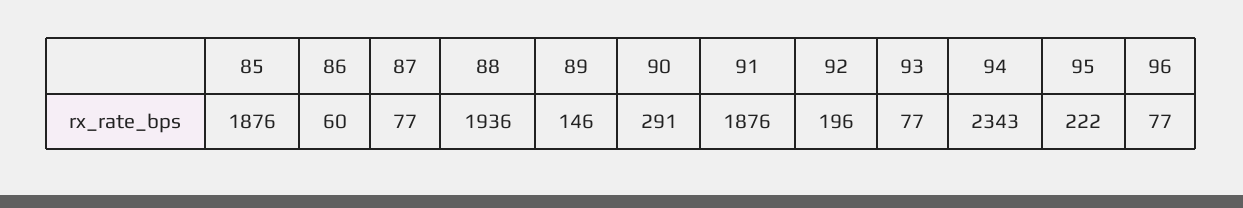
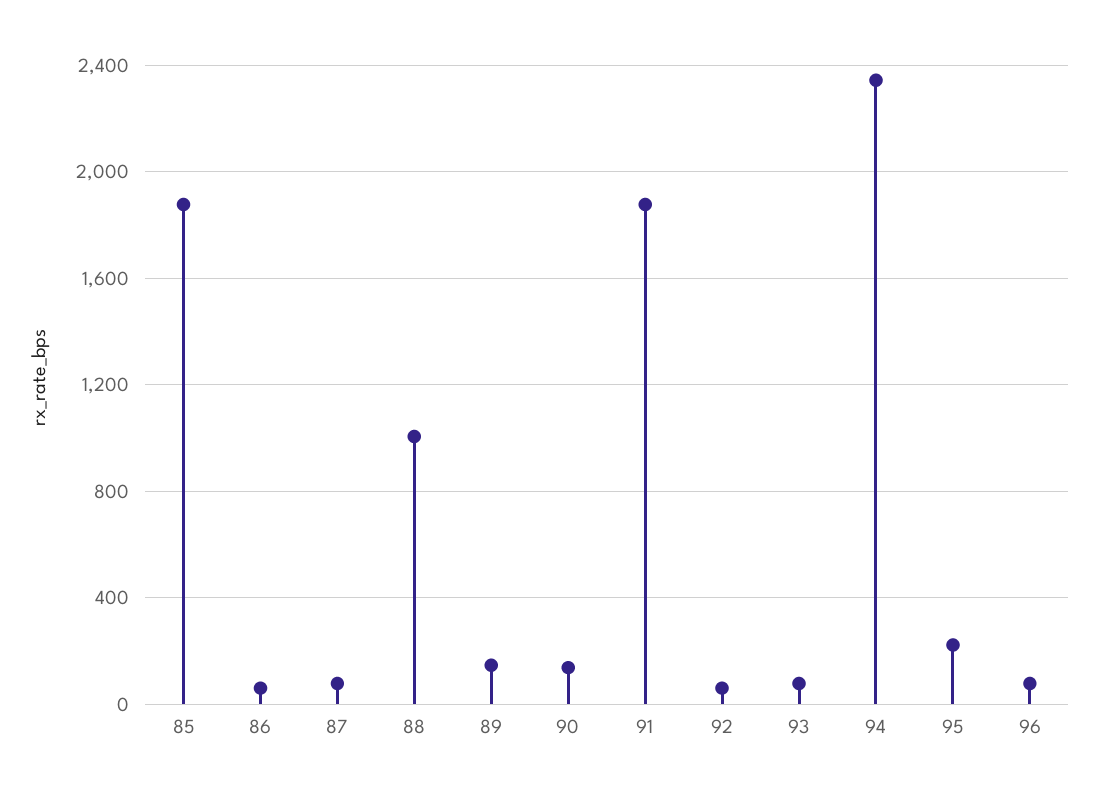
  {
    "85": 1876,
    "86": 60,
    "87": 77,
-   "88": 1936,
+   "88": 1000,
    "89": 146,
-   "90": 291,
+   "90": 150,
    "91": 1876,
-   "92": 196,
+   "92": 50,
    "93": 77,
    "94": 2343,
    "95": 222,
    "96": 77
  }

